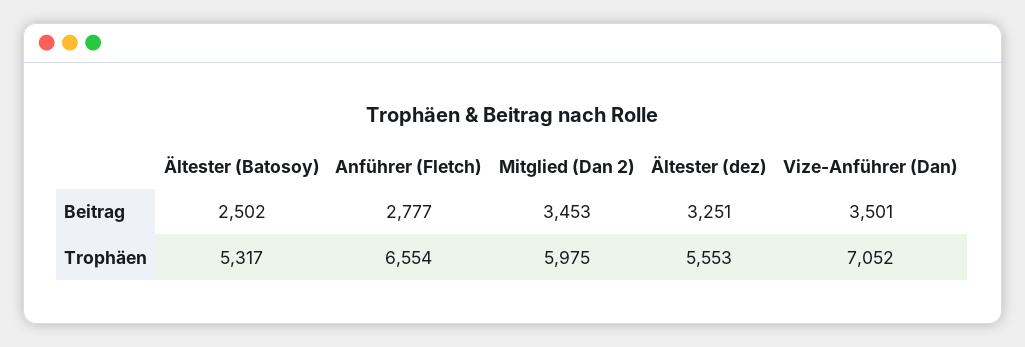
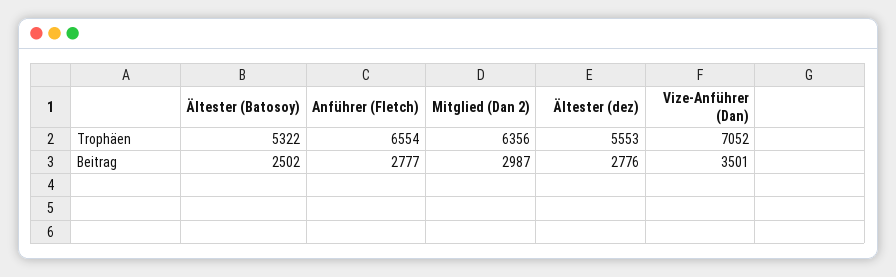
  {
    "Ältester (Batosoy)": {
      "Beitrag": 2502,
-     "Trophäen": 5317
+     "Trophäen": 5322
    },
    "Anführer (Fletch)": {
      "Beitrag": 2777,
      "Trophäen": 6554
    },
    "Mitglied (Dan 2)": {
-     "Beitrag": 3453,
+     "Beitrag": 2987,
-     "Trophäen": 5975
+     "Trophäen": 6356
    },
    "Ältester (dez)": {
-     "Beitrag": 3251,
+     "Beitrag": 2776,
      "Trophäen": 5553
    },
    "Vize-Anführer (Dan)": {
      "Beitrag": 3501,
      "Trophäen": 7052
    }
  }

